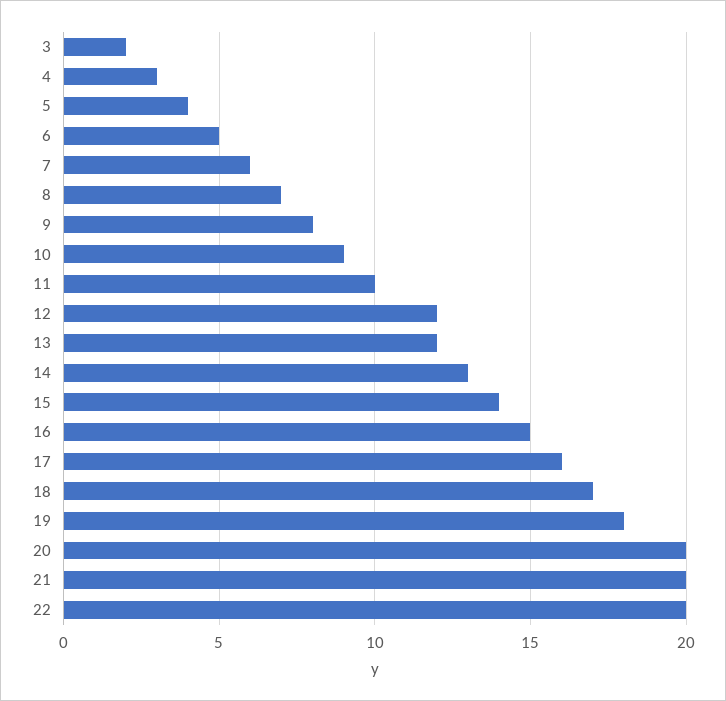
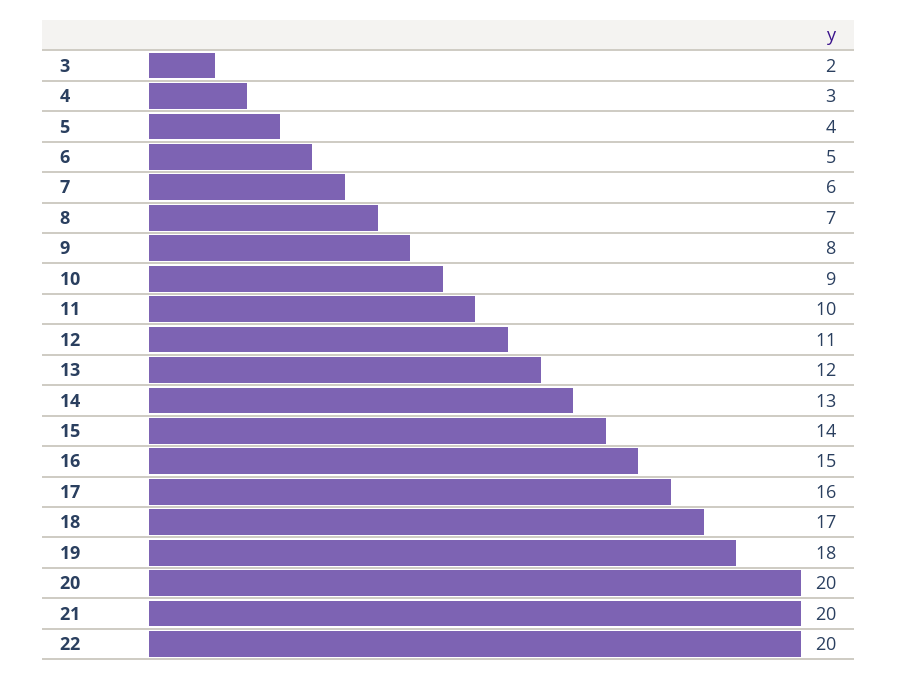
  {
    "3": 2,
    "4": 3,
    "5": 4,
    "6": 5,
    "7": 6,
    "8": 7,
    "9": 8,
    "10": 9,
    "11": 10,
-   "12": 12,
+   "12": 11,
    "13": 12,
    "14": 13,
    "15": 14,
    "16": 15,
    "17": 16,
    "18": 17,
    "19": 18,
    "20": 20,
    "21": 20,
    "22": 20
  }

